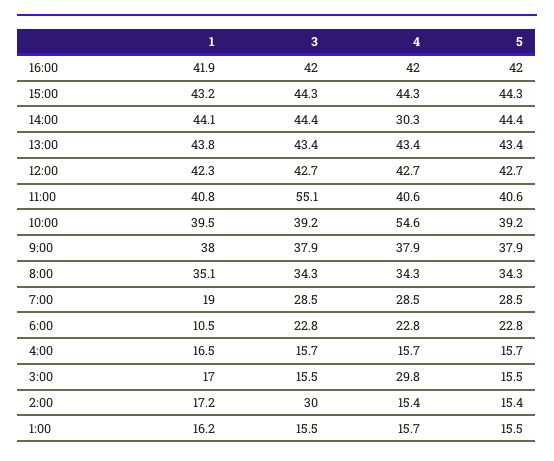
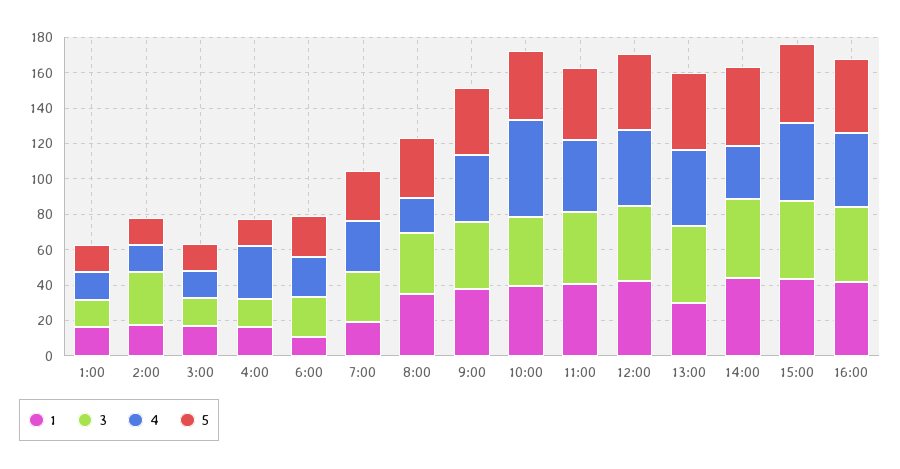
  {
    "1": {
      "16:00": 41.9,
      "15:00": 43.2,
      "14:00": 44.1,
-     "13:00": 43.8,
+     "13:00": 30,
      "12:00": 42.3,
      "11:00": 40.8,
      "10:00": 39.5,
      "9:00": 38,
      "8:00": 35.1,
      "7:00": 19,
      "6:00": 10.5,
      "4:00": 16.5,
      "3:00": 17,
      "2:00": 17.2,
      "1:00": 16.2
    },
    "3": {
      "16:00": 42,
      "15:00": 44.3,
      "14:00": 44.4,
      "13:00": 43.4,
      "12:00": 42.7,
-     "11:00": 55.1,
+     "11:00": 40,
      "10:00": 39.2,
      "9:00": 37.9,
      "8:00": 34.3,
      "7:00": 28.5,
      "6:00": 22.8,
      "4:00": 15.7,
      "3:00": 15.5,
      "2:00": 30,
      "1:00": 15.5
    },
    "4": {
      "16:00": 42,
      "15:00": 44.3,
      "14:00": 30.3,
      "13:00": 43.4,
      "12:00": 42.7,
      "11:00": 40.6,
      "10:00": 54.6,
      "9:00": 37.9,
-     "8:00": 34.3,
+     "8:00": 20,
      "7:00": 28.5,
      "6:00": 22.8,
-     "4:00": 15.7,
+     "4:00": 30,
-     "3:00": 29.8,
+     "3:00": 15,
      "2:00": 15.4,
      "1:00": 15.7
    },
    "5": {
      "16:00": 42,
      "15:00": 44.3,
      "14:00": 44.4,
      "13:00": 43.4,
      "12:00": 42.7,
      "11:00": 40.6,
      "10:00": 39.2,
      "9:00": 37.9,
      "8:00": 34.3,
      "7:00": 28.5,
      "6:00": 22.8,
      "4:00": 15.7,
      "3:00": 15.5,
      "2:00": 15.4,
      "1:00": 15.5
    }
  }

